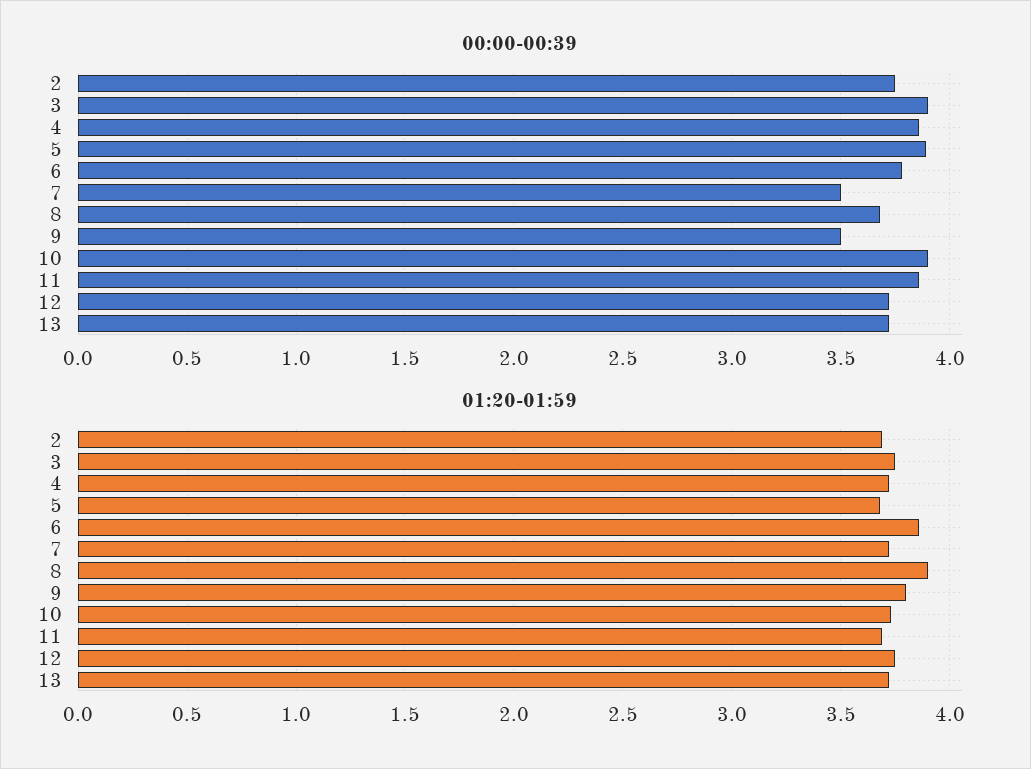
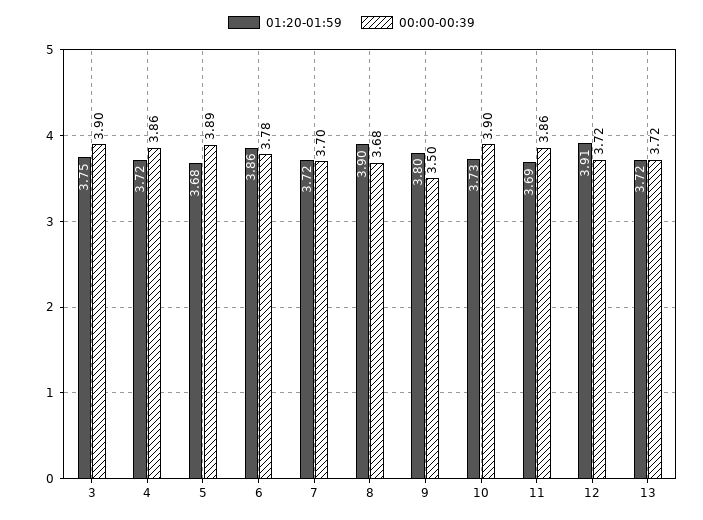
  {
    "00:00-00:39": {
-     "2": 3.75,
      "3": 3.9,
      "4": 3.86,
      "5": 3.89,
      "6": 3.78,
-     "7": 3.5,
+     "7": 3.7,
      "8": 3.68,
      "9": 3.5,
      "10": 3.9,
      "11": 3.86,
      "12": 3.72,
      "13": 3.72
    },
    "01:20-01:59": {
-     "2": 3.7,
      "3": 3.75,
      "4": 3.72,
      "5": 3.68,
      "6": 3.86,
      "7": 3.72,
      "8": 3.9,
      "9": 3.8,
      "10": 3.73,
      "11": 3.69,
-     "12": 3.75,
+     "12": 3.91,
      "13": 3.72
    }
  }

